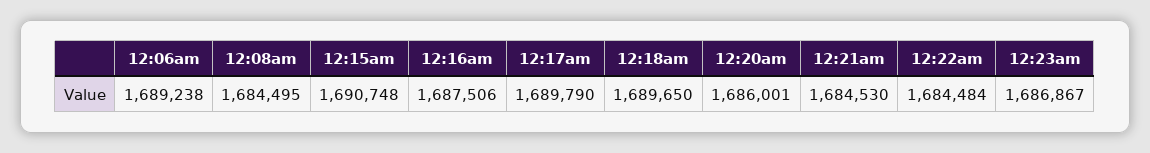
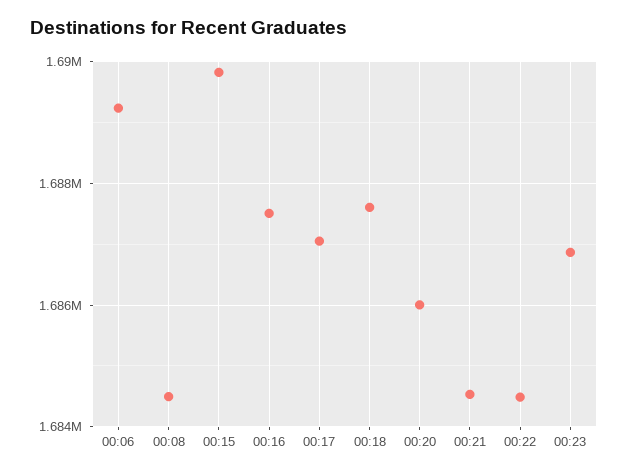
  {
    "12:06am": 1689238,
    "12:08am": 1684495,
-   "12:15am": 1690748,
+   "12:15am": 1689800,
    "12:16am": 1687506,
-   "12:17am": 1689790,
+   "12:17am": 1687000,
-   "12:18am": 1689650,
+   "12:18am": 1687600,
    "12:20am": 1686001,
    "12:21am": 1684530,
    "12:22am": 1684484,
    "12:23am": 1686867
  }

